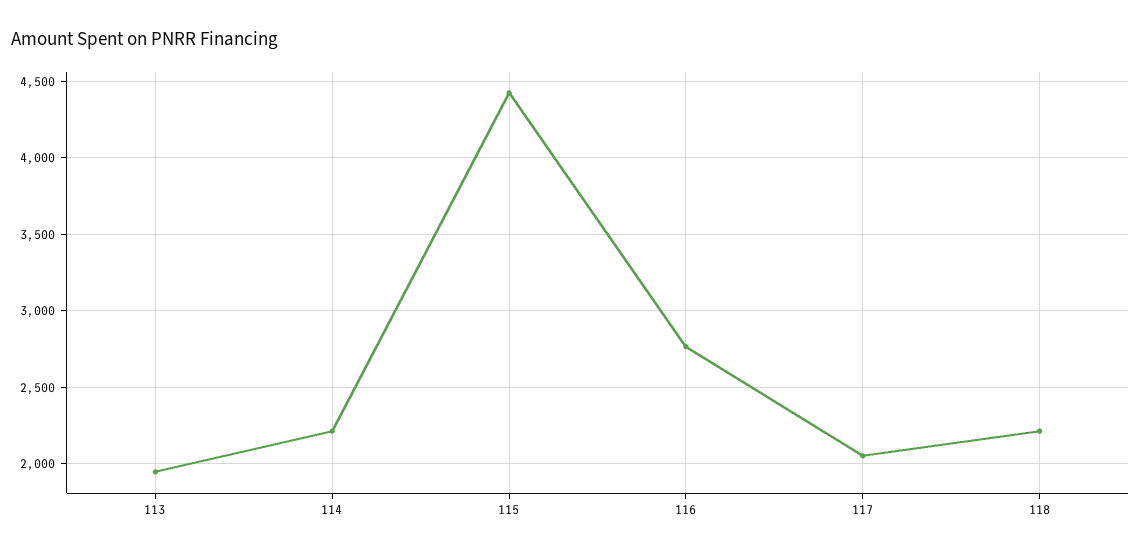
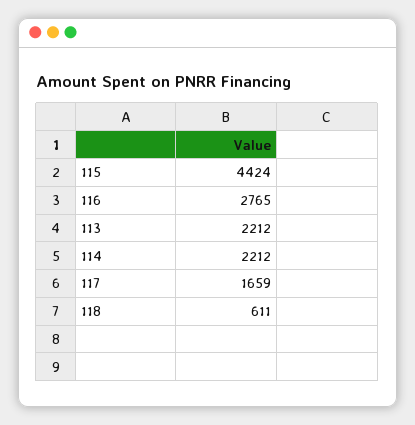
  {
-   "113": 1950,
+   "113": 2212,
    "114": 2212,
    "115": 4424,
    "116": 2765,
-   "117": 2050,
+   "117": 1659,
-   "118": 2200
+   "118": 611
  }

